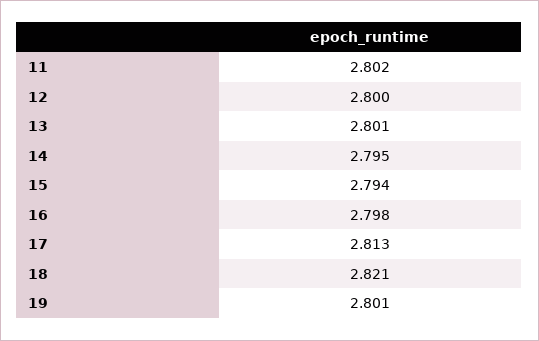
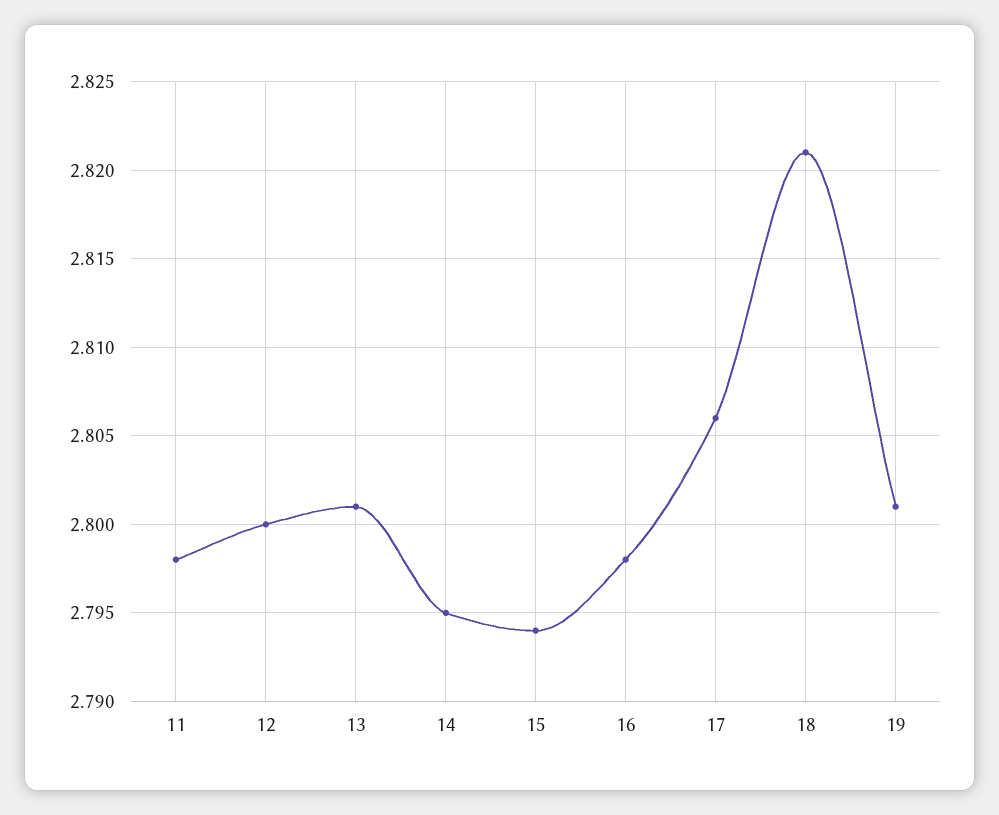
  {
-   "11": 2.802,
+   "11": 2.798,
    "12": 2.8,
    "13": 2.801,
    "14": 2.795,
    "15": 2.794,
    "16": 2.798,
-   "17": 2.813,
+   "17": 2.806,
    "18": 2.821,
    "19": 2.801
  }

